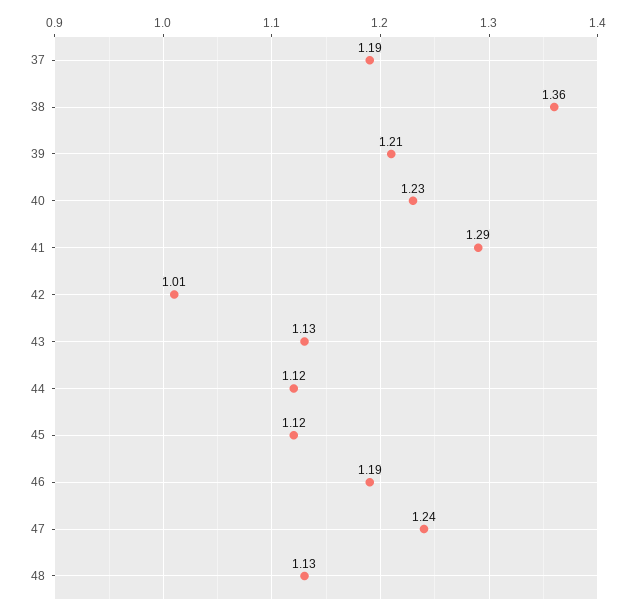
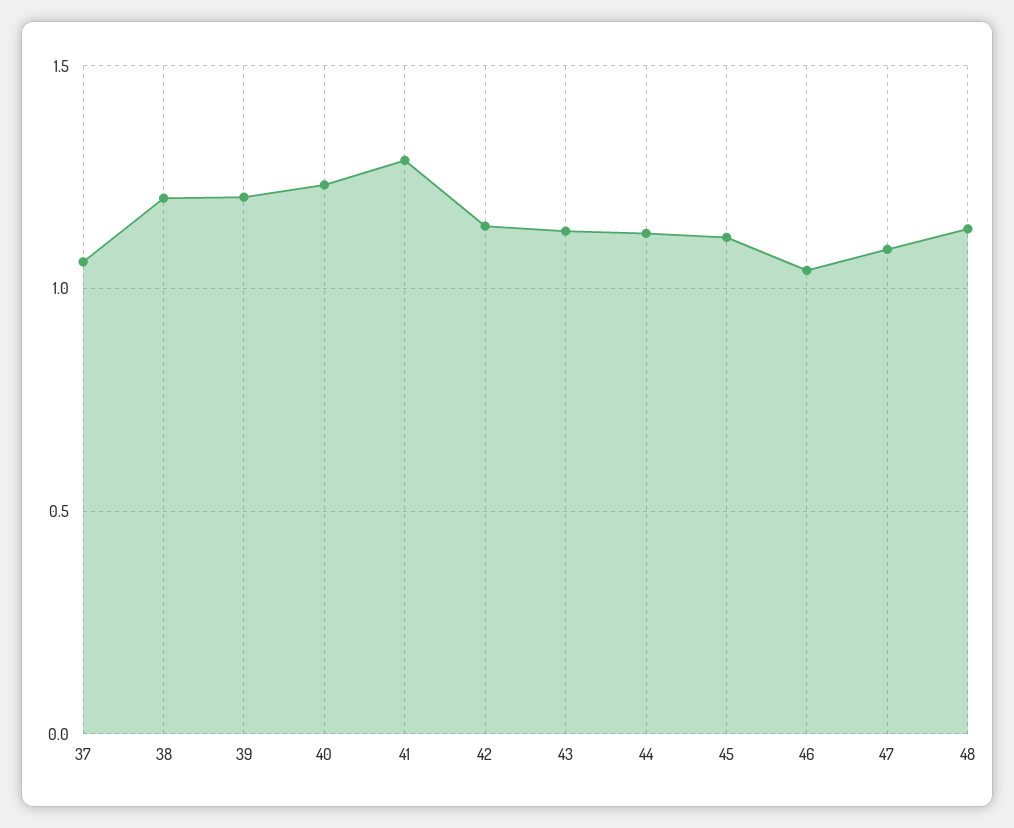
  {
-   "37": 1.19,
+   "37": 1.05,
-   "38": 1.36,
+   "38": 1.2,
    "39": 1.21,
    "40": 1.23,
    "41": 1.29,
-   "42": 1.01,
+   "42": 1.15,
    "43": 1.13,
    "44": 1.12,
    "45": 1.12,
-   "46": 1.19,
+   "46": 1.05,
-   "47": 1.24,
+   "47": 1.1,
    "48": 1.13
  }

